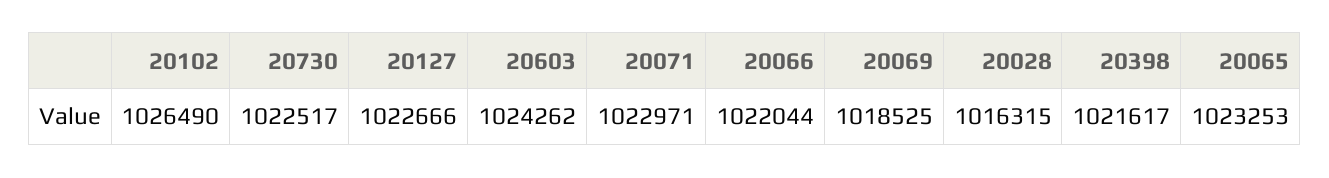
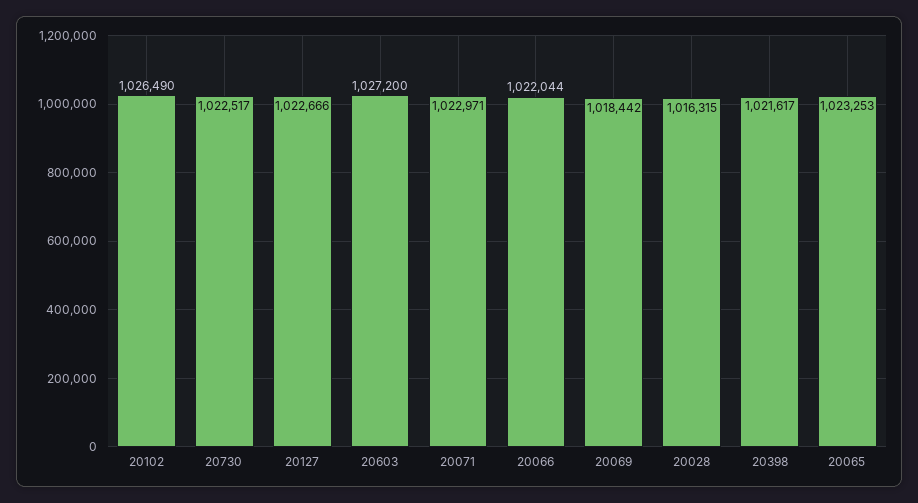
  {
    "20102": 1026490,
    "20730": 1022517,
    "20127": 1022666,
-   "20603": 1024262,
+   "20603": 1027200,
    "20071": 1022971,
    "20066": 1022044,
-   "20069": 1018525,
+   "20069": 1018442,
    "20028": 1016315,
    "20398": 1021617,
    "20065": 1023253
  }

